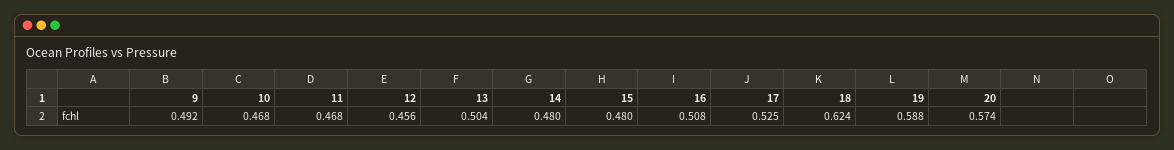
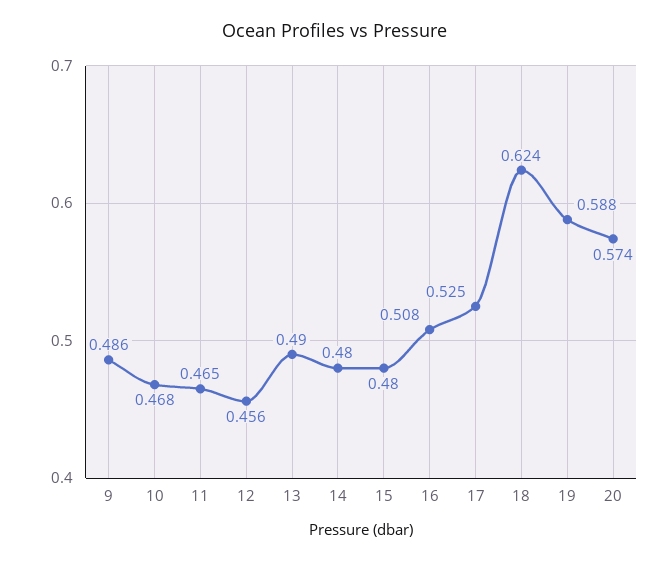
  {
-   "9": 0.492,
+   "9": 0.486,
    "10": 0.468,
-   "11": 0.468,
+   "11": 0.465,
    "12": 0.456,
-   "13": 0.504,
+   "13": 0.49,
    "14": 0.48,
    "15": 0.48,
    "16": 0.508,
    "17": 0.525,
    "18": 0.624,
    "19": 0.588,
    "20": 0.574
  }

